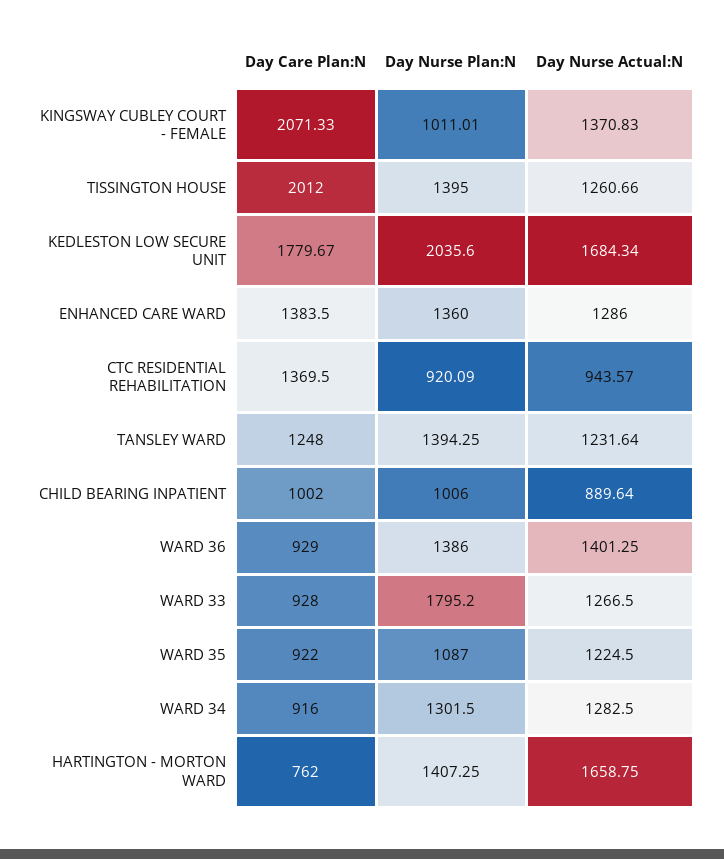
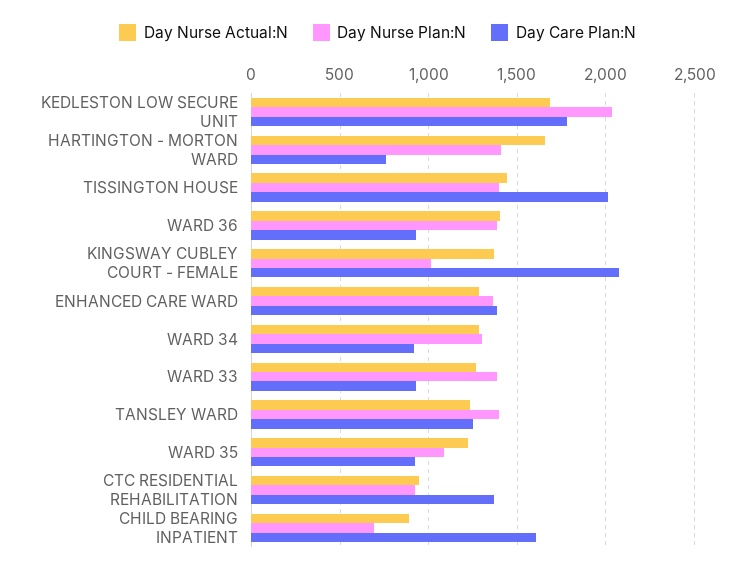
  {
    "Day Care Plan:N": {
      "KINGSWAY CUBLEY COURT - FEMALE": 2071.33,
      "TISSINGTON HOUSE": 2012,
      "KEDLESTON LOW SECURE UNIT": 1779.67,
      "ENHANCED CARE WARD": 1383.5,
      "CTC RESIDENTIAL REHABILITATION": 1369.5,
      "TANSLEY WARD": 1248,
-     "CHILD BEARING INPATIENT": 1002,
+     "CHILD BEARING INPATIENT": 1600,
      "WARD 36": 929,
      "WARD 33": 928,
      "WARD 35": 922,
      "WARD 34": 916,
      "HARTINGTON - MORTON WARD": 762
    },
    "Day Nurse Plan:N": {
      "KINGSWAY CUBLEY COURT - FEMALE": 1011.01,
      "TISSINGTON HOUSE": 1395,
      "KEDLESTON LOW SECURE UNIT": 2035.6,
      "ENHANCED CARE WARD": 1360,
      "CTC RESIDENTIAL REHABILITATION": 920.09,
      "TANSLEY WARD": 1394.25,
-     "CHILD BEARING INPATIENT": 1006,
+     "CHILD BEARING INPATIENT": 700,
      "WARD 36": 1386,
-     "WARD 33": 1795.2,
+     "WARD 33": 1400,
      "WARD 35": 1087,
      "WARD 34": 1301.5,
      "HARTINGTON - MORTON WARD": 1407.25
    },
    "Day Nurse Actual:N": {
      "KINGSWAY CUBLEY COURT - FEMALE": 1370.83,
-     "TISSINGTON HOUSE": 1260.66,
+     "TISSINGTON HOUSE": 1450,
      "KEDLESTON LOW SECURE UNIT": 1684.34,
      "ENHANCED CARE WARD": 1286,
      "CTC RESIDENTIAL REHABILITATION": 943.57,
      "TANSLEY WARD": 1231.64,
      "CHILD BEARING INPATIENT": 889.64,
      "WARD 36": 1401.25,
      "WARD 33": 1266.5,
      "WARD 35": 1224.5,
      "WARD 34": 1282.5,
      "HARTINGTON - MORTON WARD": 1658.75
    }
  }

